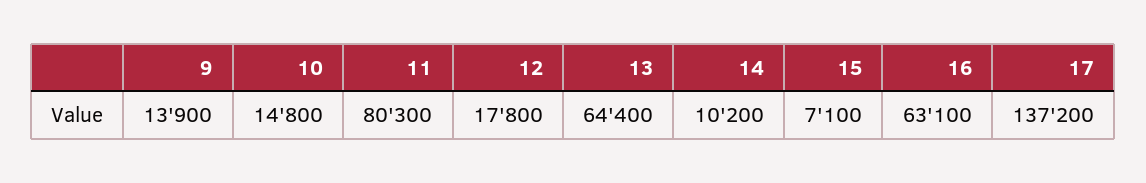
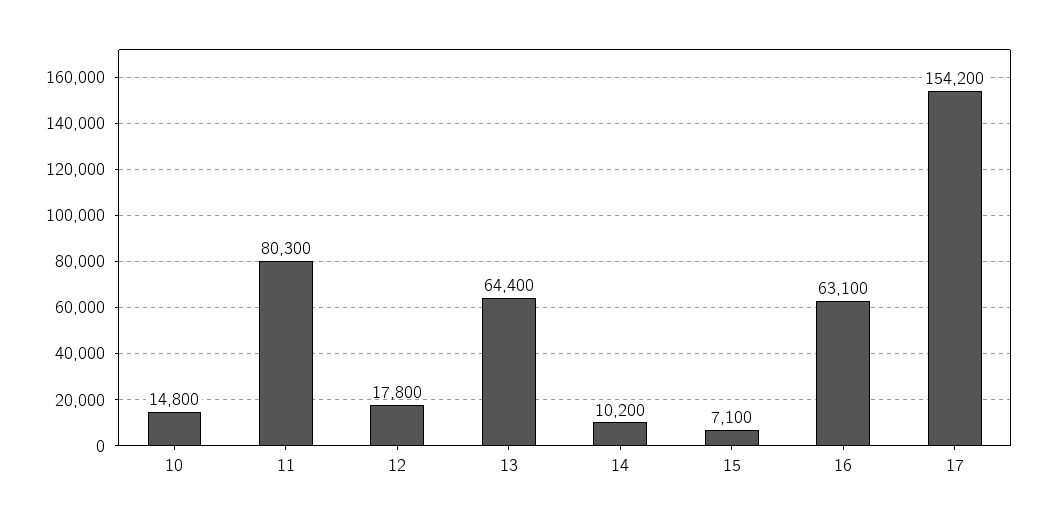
  {
-   "9": 13900,
    "10": 14800,
    "11": 80300,
    "12": 17800,
    "13": 64400,
    "14": 10200,
    "15": 7100,
    "16": 63100,
-   "17": 137200
+   "17": 154200
  }

